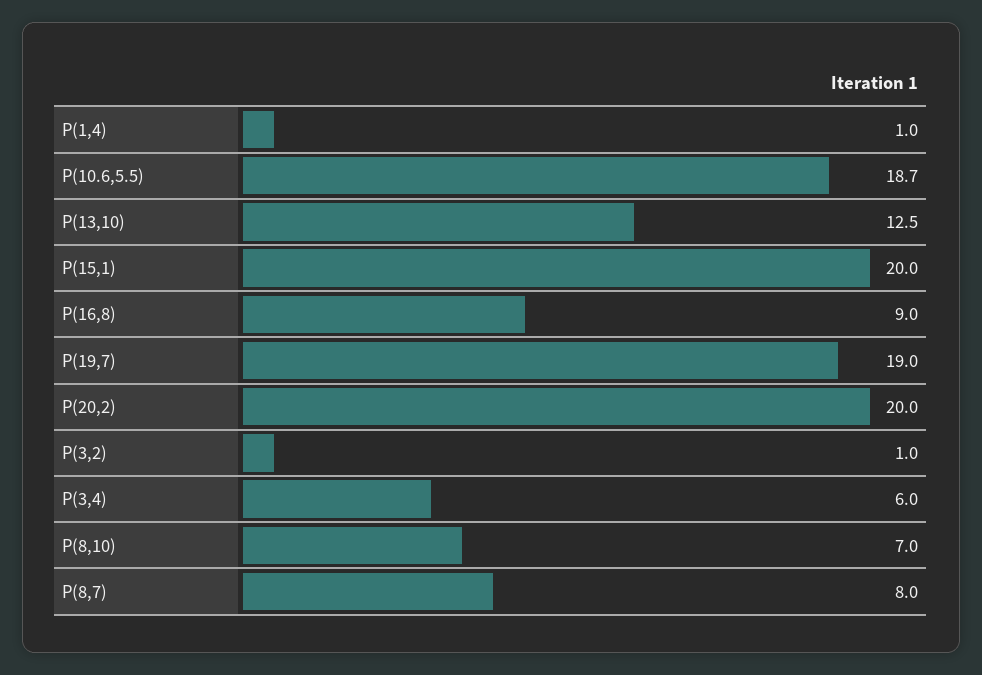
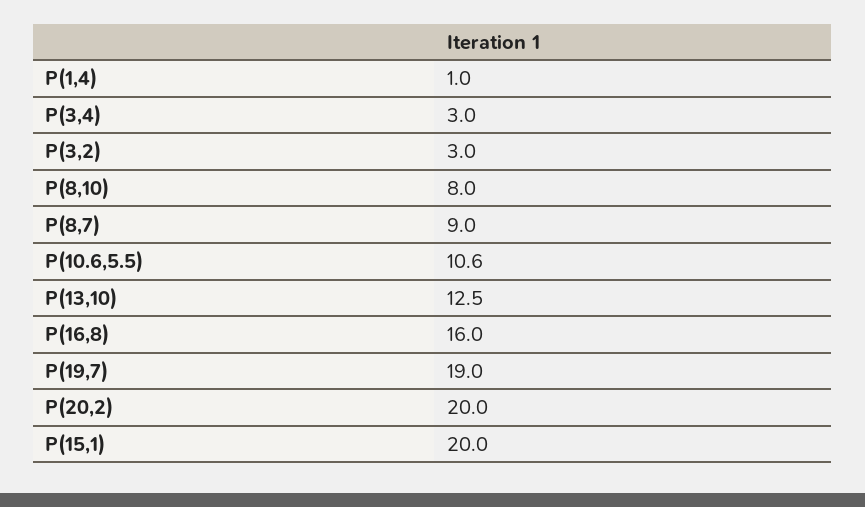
  {
    "P(1,4)": 1,
-   "P(10.6,5.5)": 18.7,
+   "P(10.6,5.5)": 10.6,
    "P(13,10)": 12.5,
    "P(15,1)": 20,
-   "P(16,8)": 9,
+   "P(16,8)": 16,
    "P(19,7)": 19,
    "P(20,2)": 20,
-   "P(3,2)": 1,
+   "P(3,2)": 3,
-   "P(3,4)": 6,
+   "P(3,4)": 3,
-   "P(8,10)": 7,
+   "P(8,10)": 8,
-   "P(8,7)": 8
+   "P(8,7)": 9
  }

